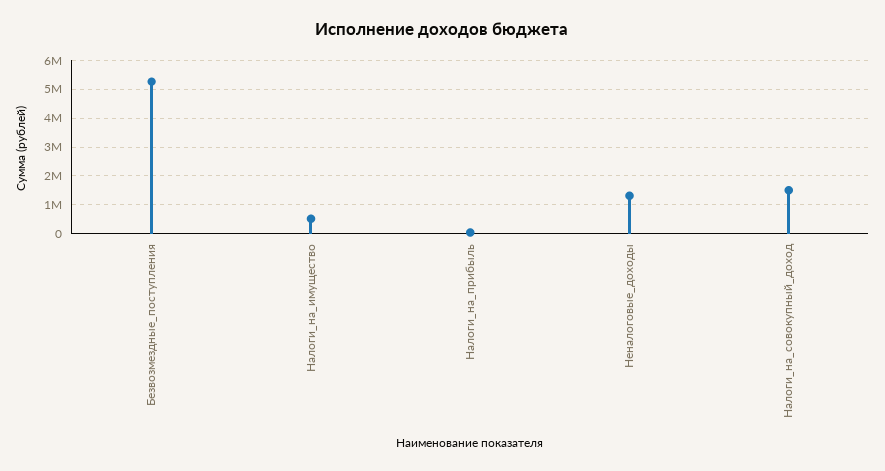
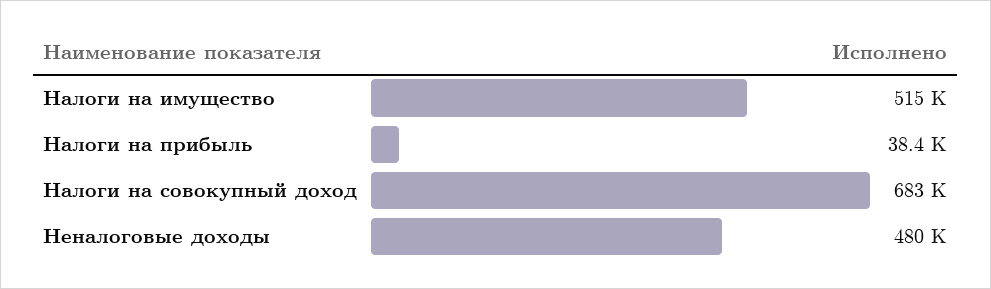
  {
-   "Безвозмездные_поступления": 5250000,
    "Налоги_на_имущество": 515000,
    "Налоги_на_прибыль": 38400,
-   "Неналоговые_доходы": 1250000,
+   "Неналоговые_доходы": 480000,
-   "Налоги_на_совокупный_доход": 1500000
+   "Налоги_на_совокупный_доход": 683000
  }

